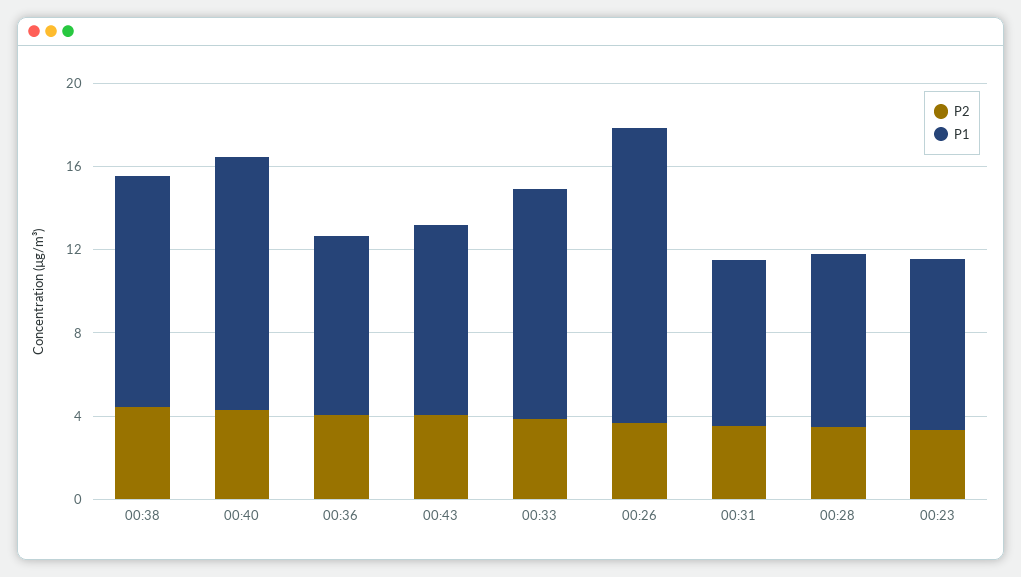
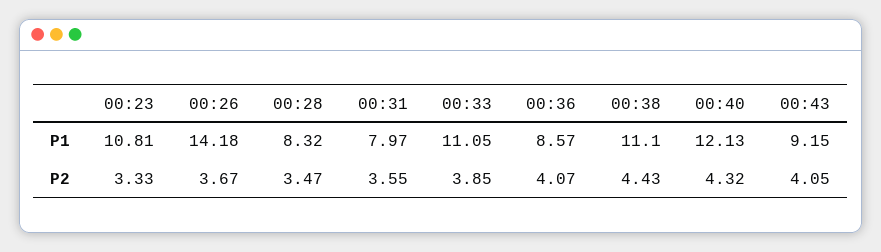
  {
    "P2": {
      "00:38": 4.43,
      "00:40": 4.32,
      "00:36": 4.07,
      "00:43": 4.05,
      "00:33": 3.85,
      "00:26": 3.67,
      "00:31": 3.55,
      "00:28": 3.47,
      "00:23": 3.33
    },
    "P1": {
      "00:38": 11.1,
      "00:40": 12.13,
      "00:36": 8.57,
      "00:43": 9.15,
      "00:33": 11.05,
      "00:26": 14.18,
      "00:31": 7.97,
      "00:28": 8.32,
-     "00:23": 8
+     "00:23": 10.81
    }
  }

